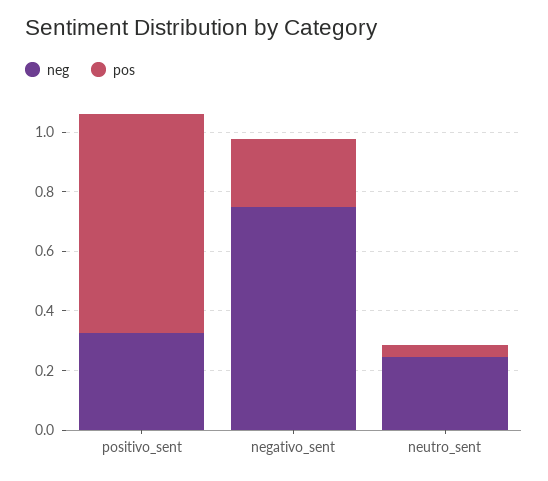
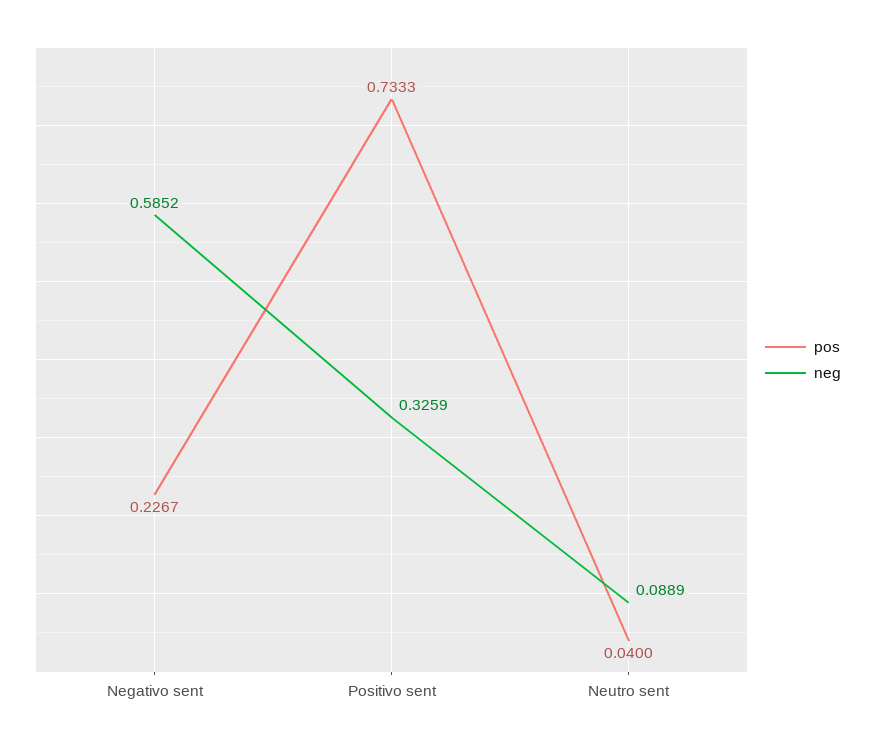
  {
    "neg": {
      "positivo_sent": 0.3259,
-     "negativo_sent": 0.75,
+     "negativo_sent": 0.5852,
-     "neutro_sent": 0.25
+     "neutro_sent": 0.0889
    },
    "pos": {
      "positivo_sent": 0.7333,
      "negativo_sent": 0.2267,
      "neutro_sent": 0.04
    }
  }

